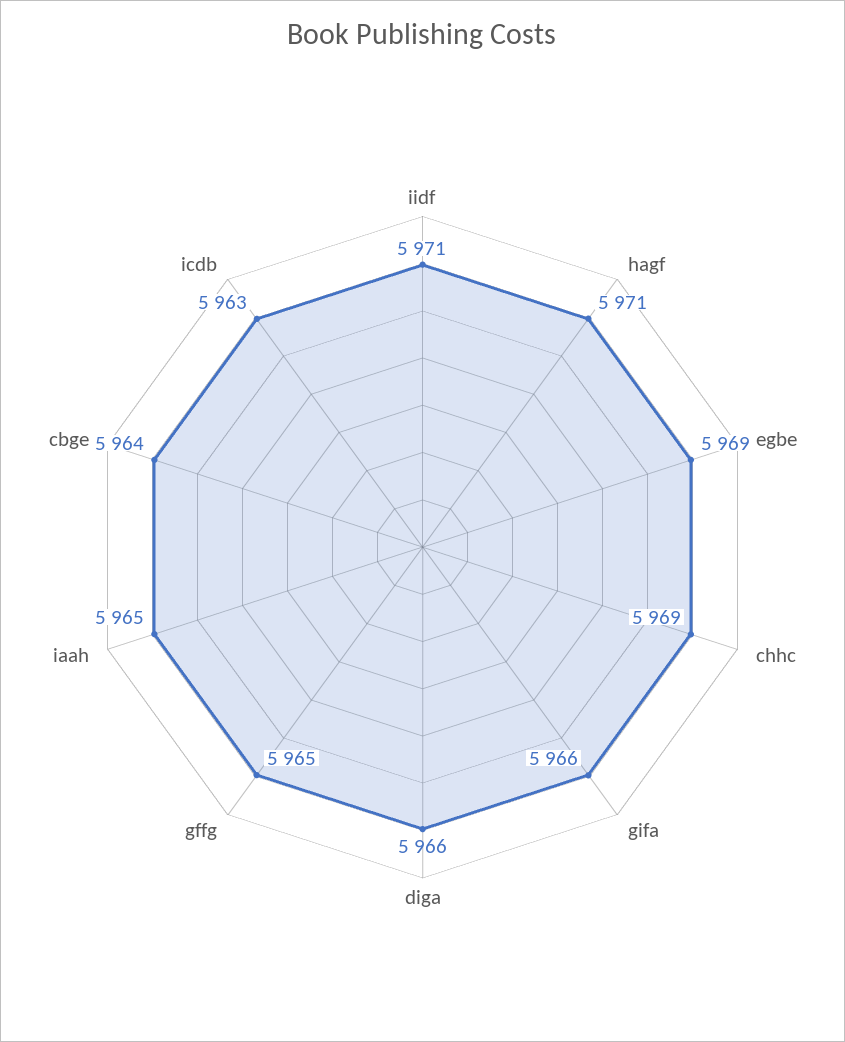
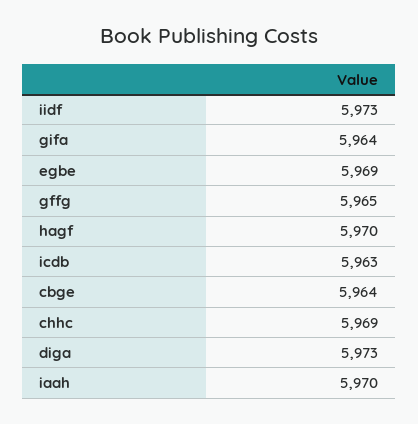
  {
-   "iidf": 5971,
+   "iidf": 5973,
-   "hagf": 5971,
+   "hagf": 5970,
    "egbe": 5969,
    "chhc": 5969,
-   "gifa": 5966,
+   "gifa": 5964,
-   "diga": 5966,
+   "diga": 5973,
    "gffg": 5965,
-   "iaah": 5965,
+   "iaah": 5970,
    "cbge": 5964,
    "icdb": 5963
  }

